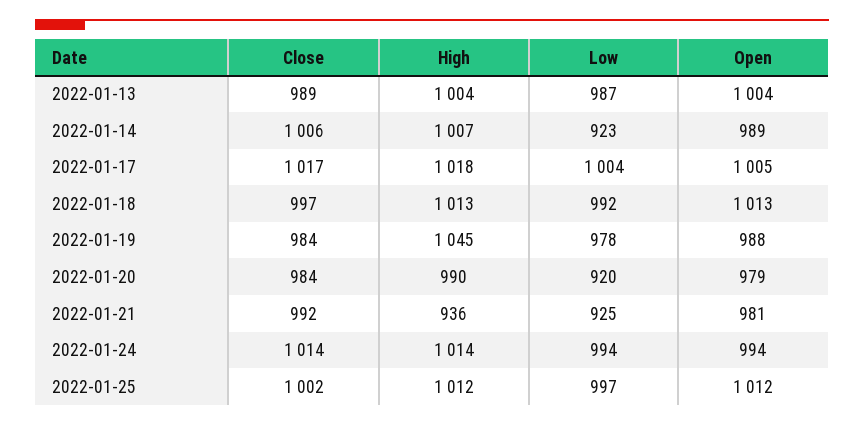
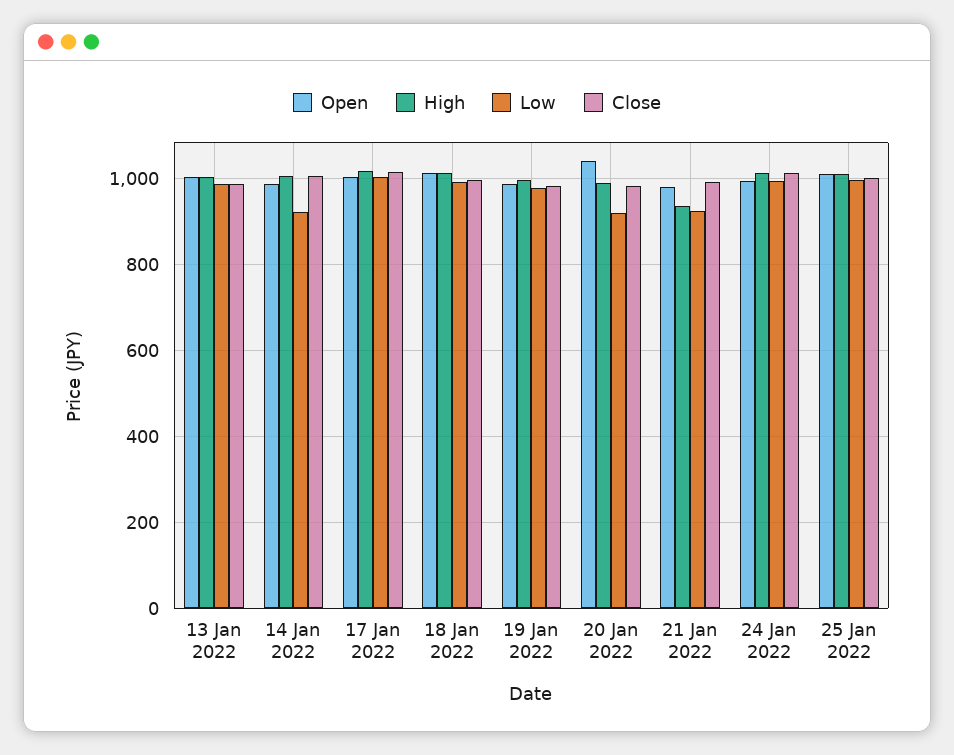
  {
    "Close": {
      "2022-01-13": 989,
      "2022-01-14": 1006,
      "2022-01-17": 1017,
      "2022-01-18": 997,
      "2022-01-19": 984,
      "2022-01-20": 984,
      "2022-01-21": 992,
      "2022-01-24": 1014,
      "2022-01-25": 1002
    },
    "High": {
      "2022-01-13": 1004,
      "2022-01-14": 1007,
      "2022-01-17": 1018,
      "2022-01-18": 1013,
-     "2022-01-19": 1045,
+     "2022-01-19": 1000,
      "2022-01-20": 990,
      "2022-01-21": 936,
      "2022-01-24": 1014,
      "2022-01-25": 1012
    },
    "Low": {
      "2022-01-13": 987,
      "2022-01-14": 923,
      "2022-01-17": 1004,
      "2022-01-18": 992,
      "2022-01-19": 978,
      "2022-01-20": 920,
      "2022-01-21": 925,
      "2022-01-24": 994,
      "2022-01-25": 997
    },
    "Open": {
      "2022-01-13": 1004,
      "2022-01-14": 989,
      "2022-01-17": 1005,
      "2022-01-18": 1013,
      "2022-01-19": 988,
-     "2022-01-20": 979,
+     "2022-01-20": 1040,
      "2022-01-21": 981,
      "2022-01-24": 994,
      "2022-01-25": 1012
    }
  }

